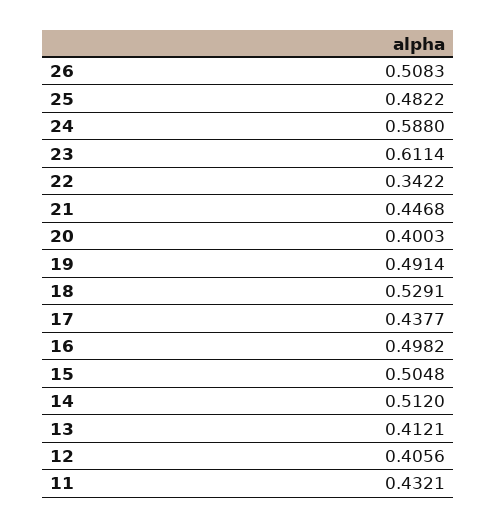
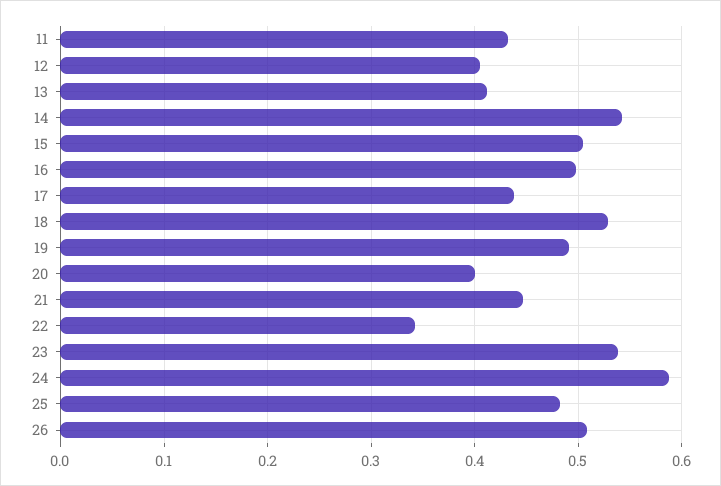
  {
    "26": 0.5083,
    "25": 0.4822,
    "24": 0.588,
-   "23": 0.6114,
+   "23": 0.54,
    "22": 0.3422,
    "21": 0.4468,
    "20": 0.4003,
    "19": 0.4914,
    "18": 0.5291,
    "17": 0.4377,
    "16": 0.4982,
    "15": 0.5048,
-   "14": 0.512,
+   "14": 0.54,
    "13": 0.4121,
    "12": 0.4056,
    "11": 0.4321
  }

